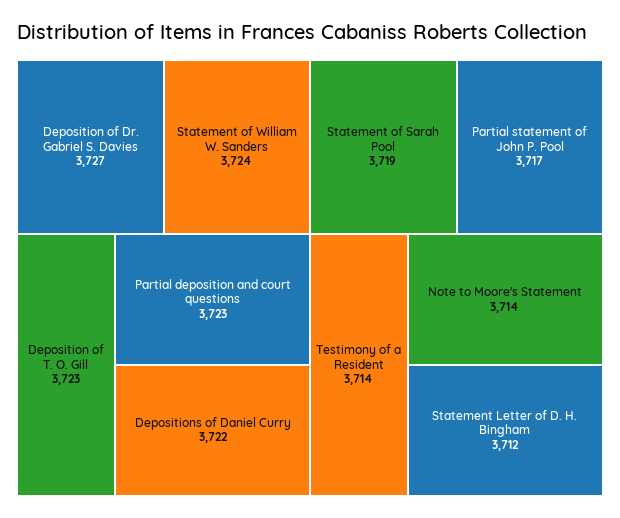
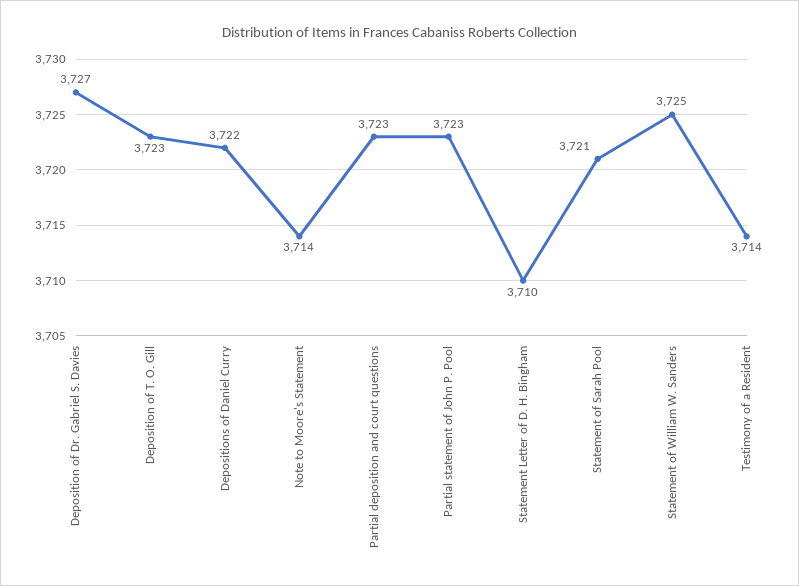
  {
    "Deposition of Dr. Gabriel S. Davies": 3727,
-   "Statement of William W. Sanders": 3724,
+   "Statement of William W. Sanders": 3725,
    "Deposition of T. O. Gill": 3723,
    "Partial deposition and court questions": 3723,
    "Depositions of Daniel Curry": 3722,
-   "Statement of Sarah Pool": 3719,
+   "Statement of Sarah Pool": 3721,
-   "Partial statement of John P. Pool": 3717,
+   "Partial statement of John P. Pool": 3723,
    "Testimony of a Resident": 3714,
    "Note to Moore's Statement": 3714,
-   "Statement Letter of D. H. Bingham": 3712
+   "Statement Letter of D. H. Bingham": 3710
  }

